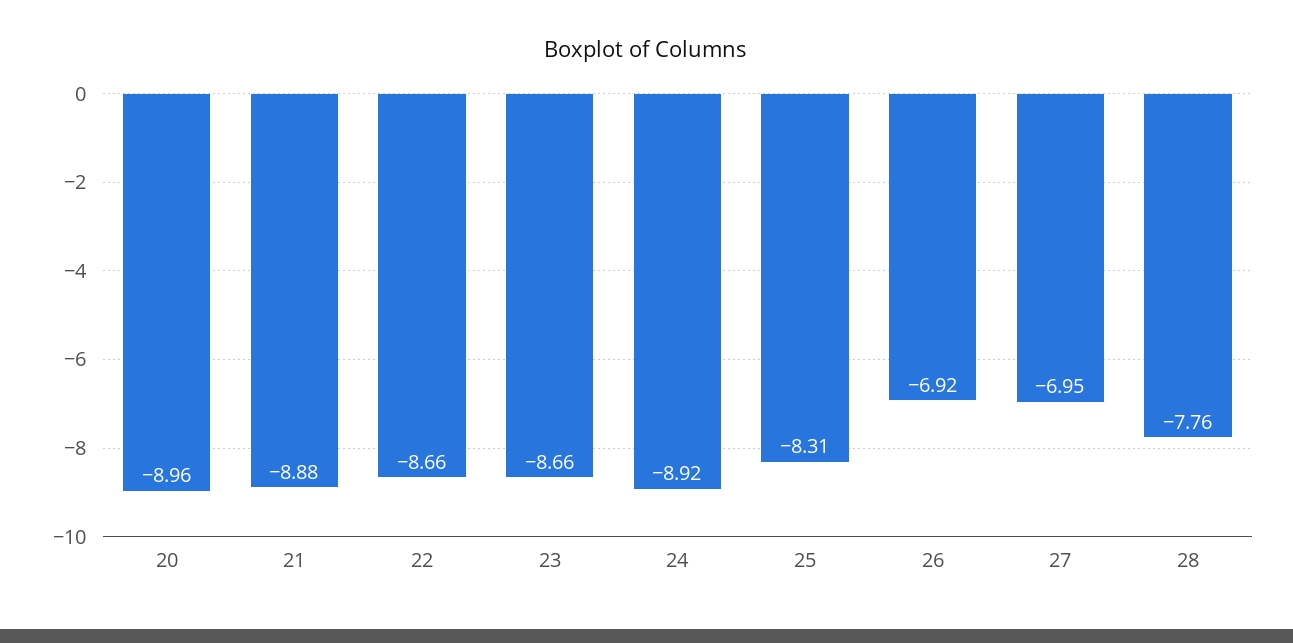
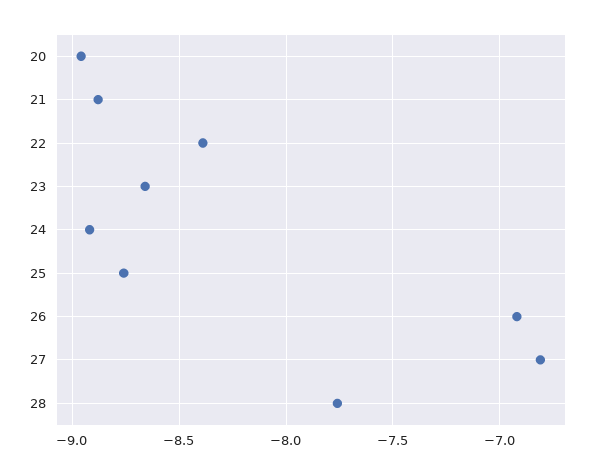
  {
    "20": -8.96,
    "21": -8.88,
-   "22": -8.66,
+   "22": -8.4,
    "23": -8.66,
    "24": -8.92,
-   "25": -8.31,
+   "25": -8.75,
    "26": -6.92,
-   "27": -6.95,
+   "27": -6.8,
    "28": -7.76
  }

